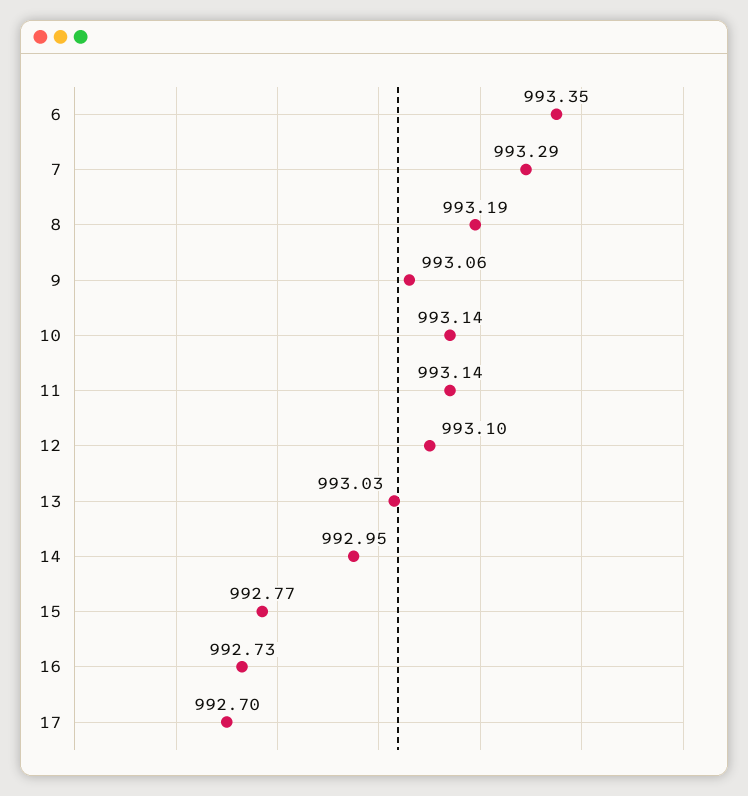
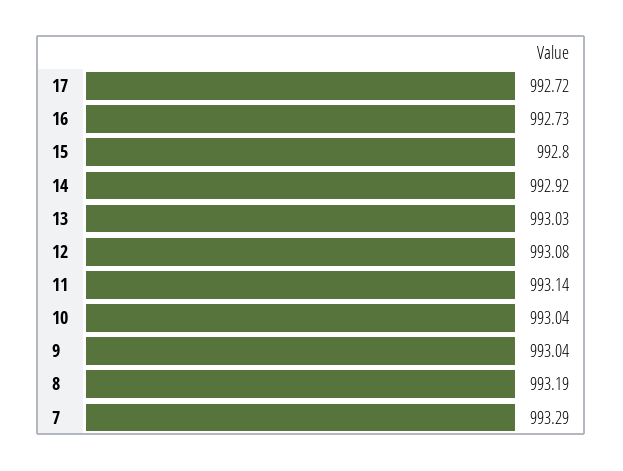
  {
-   "6": 993.35,
    "7": 993.29,
    "8": 993.19,
-   "9": 993.06,
+   "9": 993.04,
-   "10": 993.14,
+   "10": 993.04,
    "11": 993.14,
-   "12": 993.1,
+   "12": 993.08,
    "13": 993.03,
-   "14": 992.95,
+   "14": 992.92,
-   "15": 992.77,
+   "15": 992.8,
    "16": 992.73,
-   "17": 992.7
+   "17": 992.72
  }

